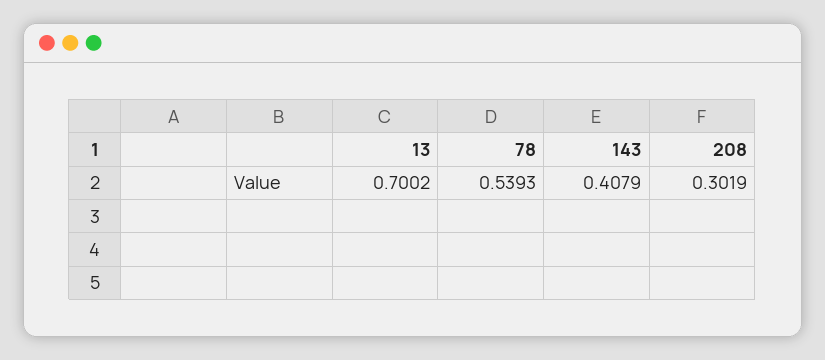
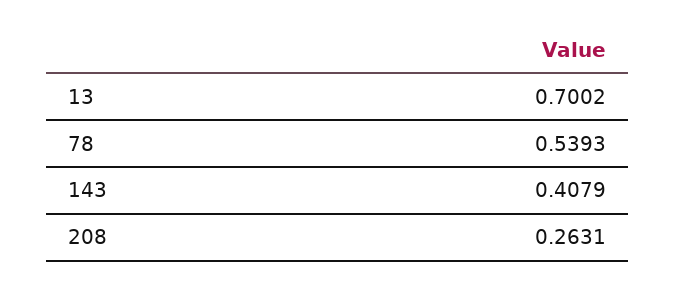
  {
    "13": 0.7002,
    "78": 0.5393,
    "143": 0.4079,
-   "208": 0.3019
+   "208": 0.2631
  }

